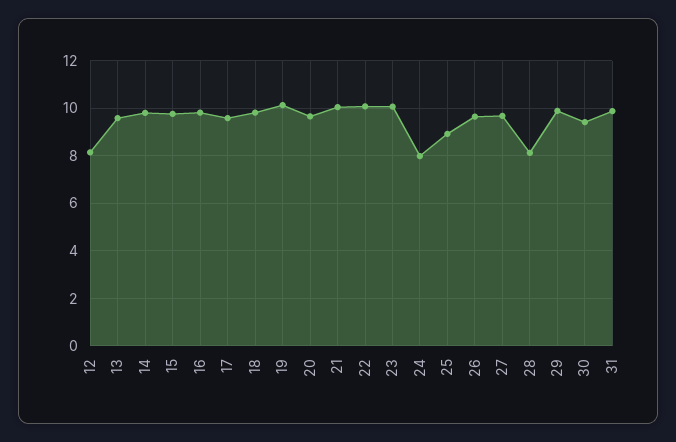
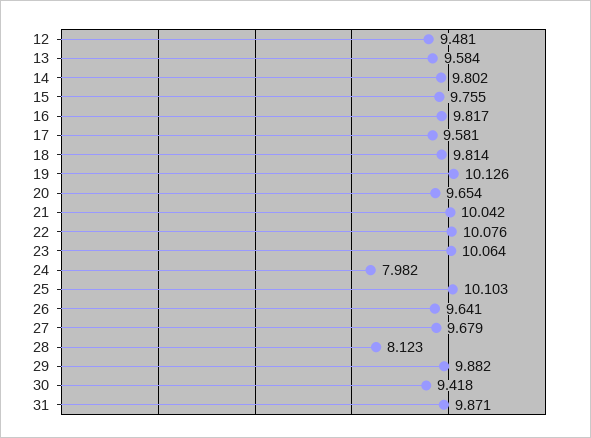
  {
-   "12": 8,
+   "12": 9.481,
    "13": 9.584,
    "14": 9.802,
    "15": 9.755,
    "16": 9.817,
    "17": 9.581,
    "18": 9.814,
    "19": 10.126,
    "20": 9.654,
    "21": 10.042,
    "22": 10.076,
    "23": 10.064,
    "24": 7.982,
-   "25": 9,
+   "25": 10.103,
    "26": 9.641,
    "27": 9.679,
    "28": 8.123,
    "29": 9.882,
    "30": 9.418,
    "31": 9.871
  }

